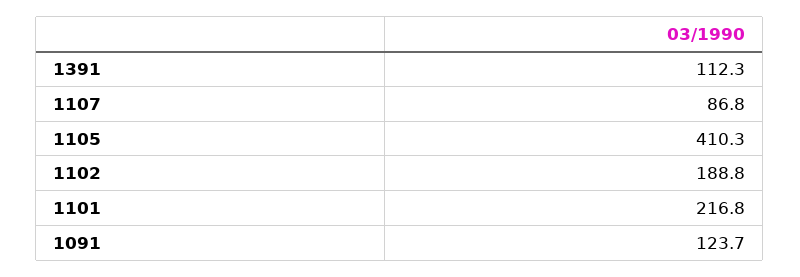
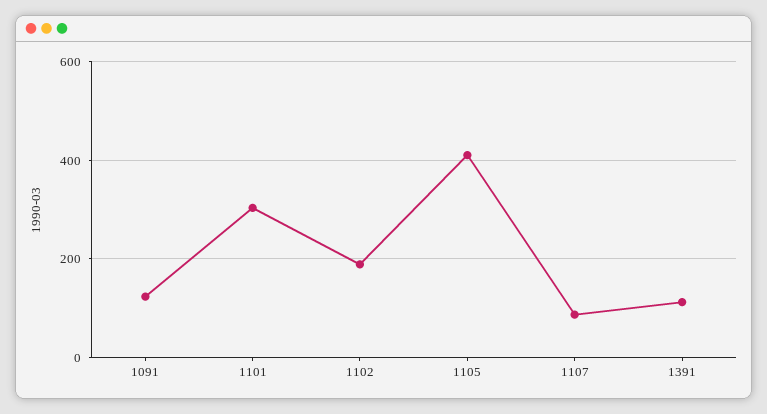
  {
    "1391": 112.3,
    "1107": 86.8,
    "1105": 410.3,
    "1102": 188.8,
-   "1101": 216.8,
+   "1101": 300,
    "1091": 123.7
  }

